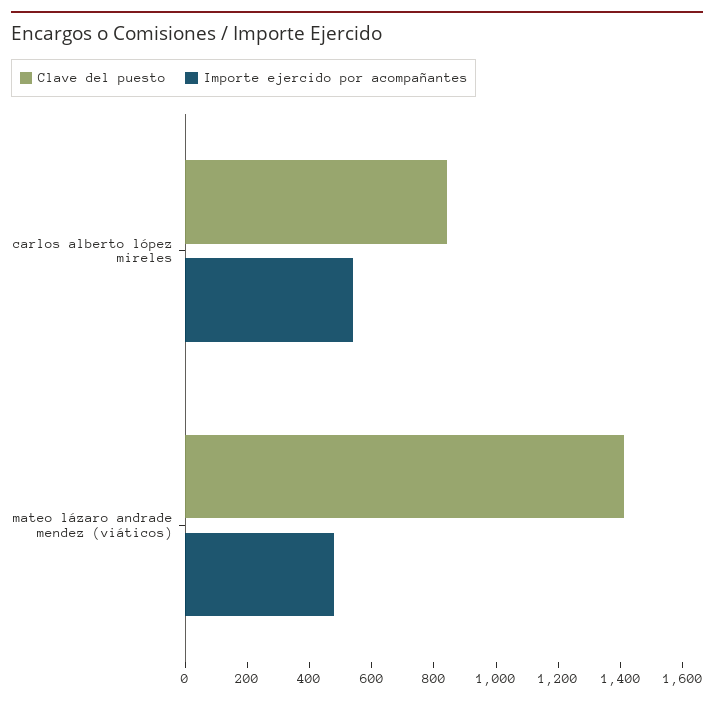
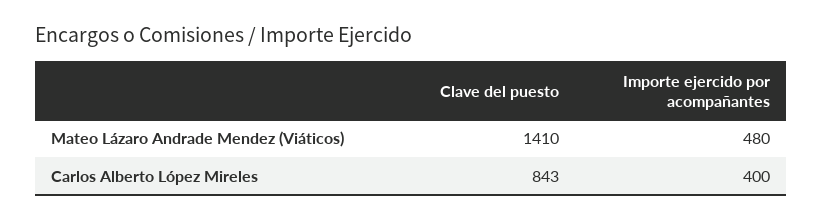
  {
    "Clave del puesto": {
      "carlos alberto lópez mireles": 843,
      "mateo lázaro andrade mendez (viáticos)": 1410
    },
    "Importe ejercido por acompañantes": {
-     "carlos alberto lópez mireles": 550,
+     "carlos alberto lópez mireles": 400,
      "mateo lázaro andrade mendez (viáticos)": 480
    }
  }

